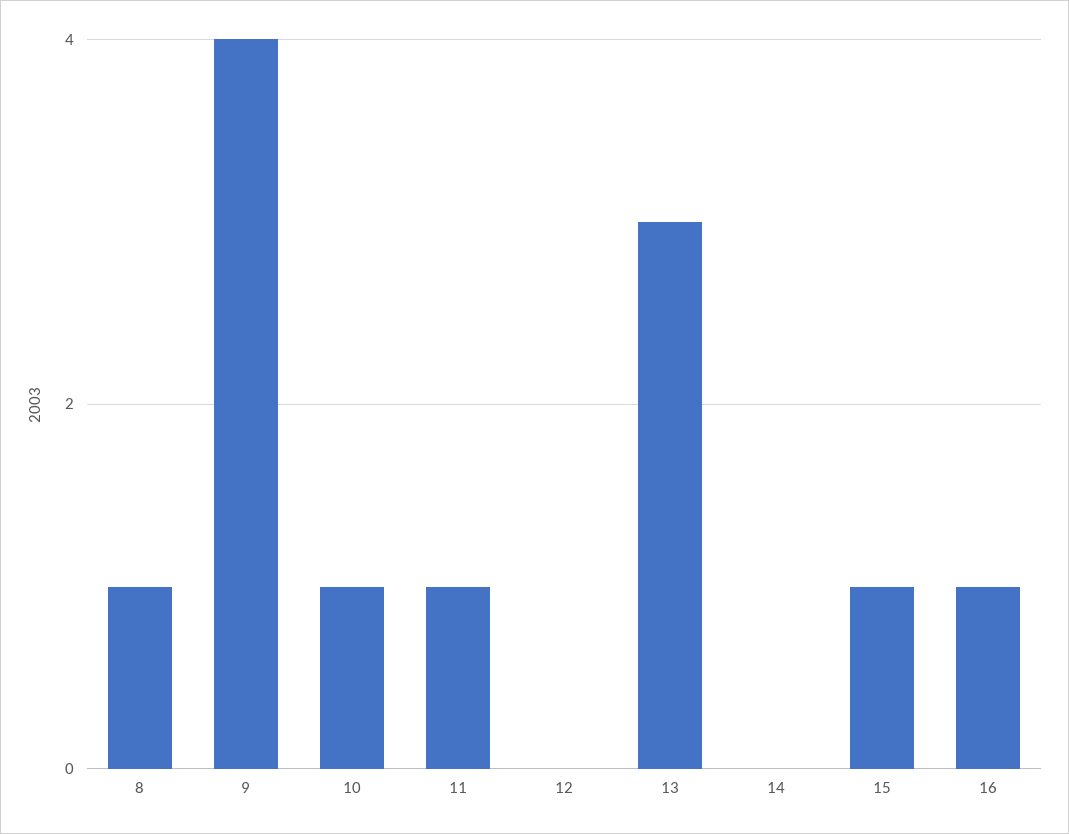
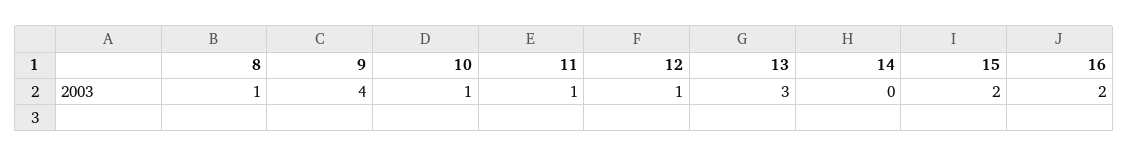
  {
    "8": 1,
    "9": 4,
    "10": 1,
    "11": 1,
-   "12": 0,
+   "12": 1,
    "13": 3,
    "14": 0,
-   "15": 1,
+   "15": 2,
-   "16": 1
+   "16": 2
  }

